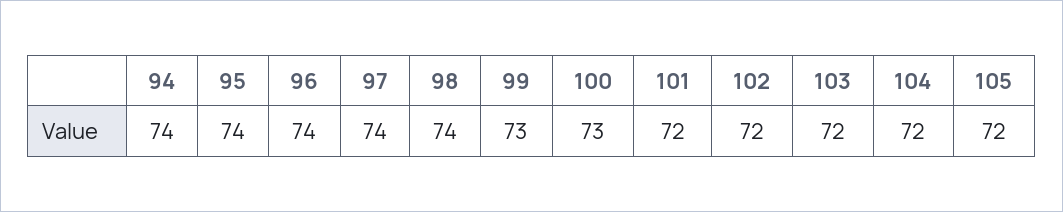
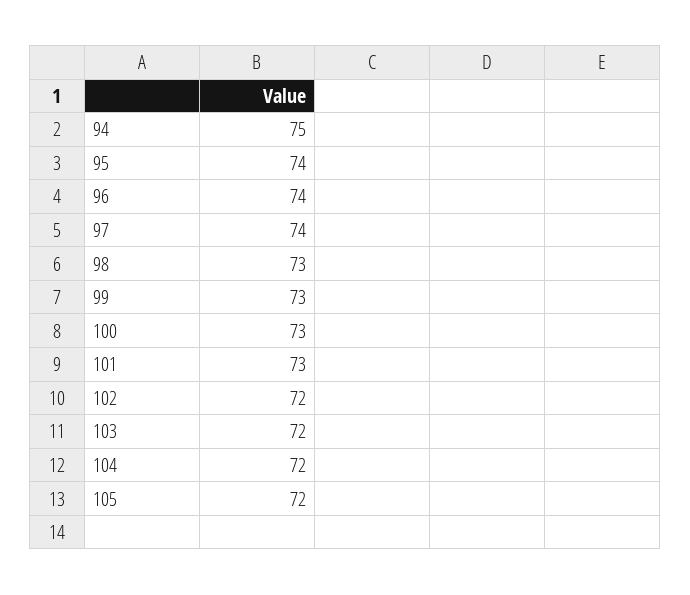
  {
-   "94": 74,
+   "94": 75,
    "95": 74,
    "96": 74,
    "97": 74,
-   "98": 74,
+   "98": 73,
    "99": 73,
    "100": 73,
-   "101": 72,
+   "101": 73,
    "102": 72,
    "103": 72,
    "104": 72,
    "105": 72
  }

